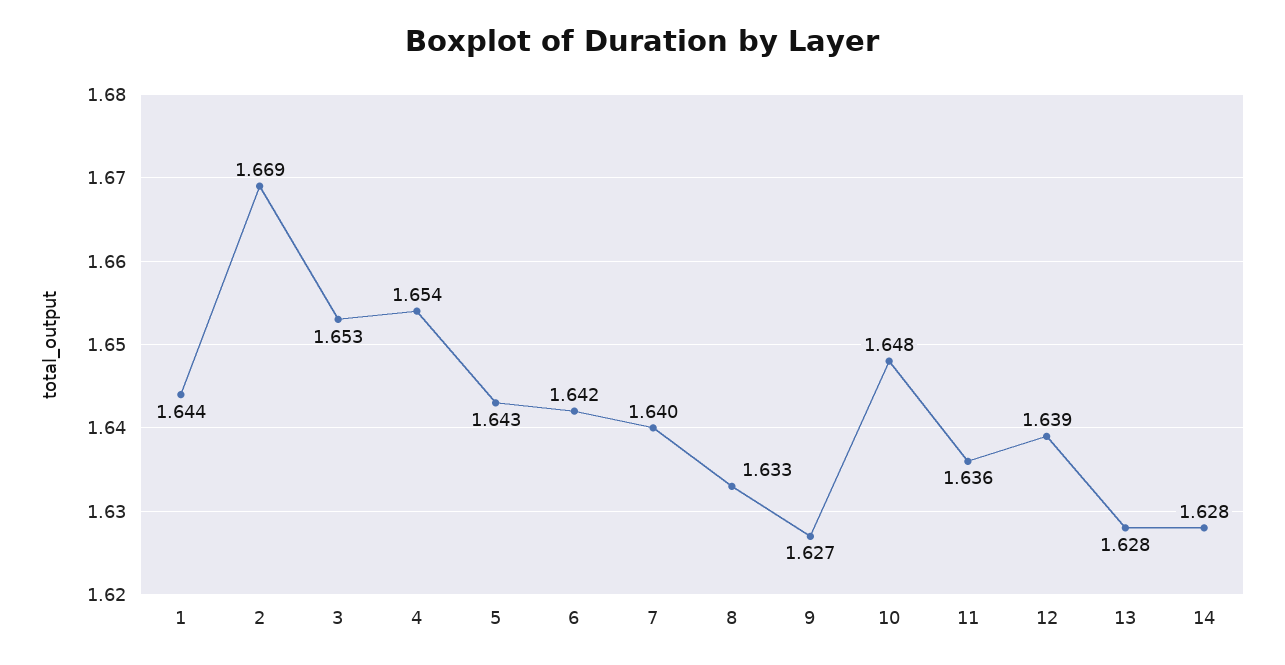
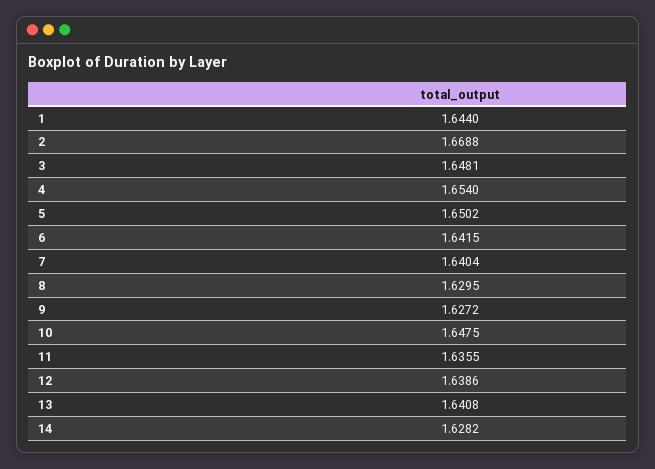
  {
    "1": 1.644,
    "2": 1.6688,
-   "3": 1.653,
+   "3": 1.6481,
    "4": 1.654,
-   "5": 1.643,
+   "5": 1.6502,
    "6": 1.6415,
    "7": 1.6404,
-   "8": 1.633,
+   "8": 1.6295,
    "9": 1.6272,
    "10": 1.6475,
    "11": 1.6355,
    "12": 1.6386,
-   "13": 1.628,
+   "13": 1.6408,
    "14": 1.6282
  }

